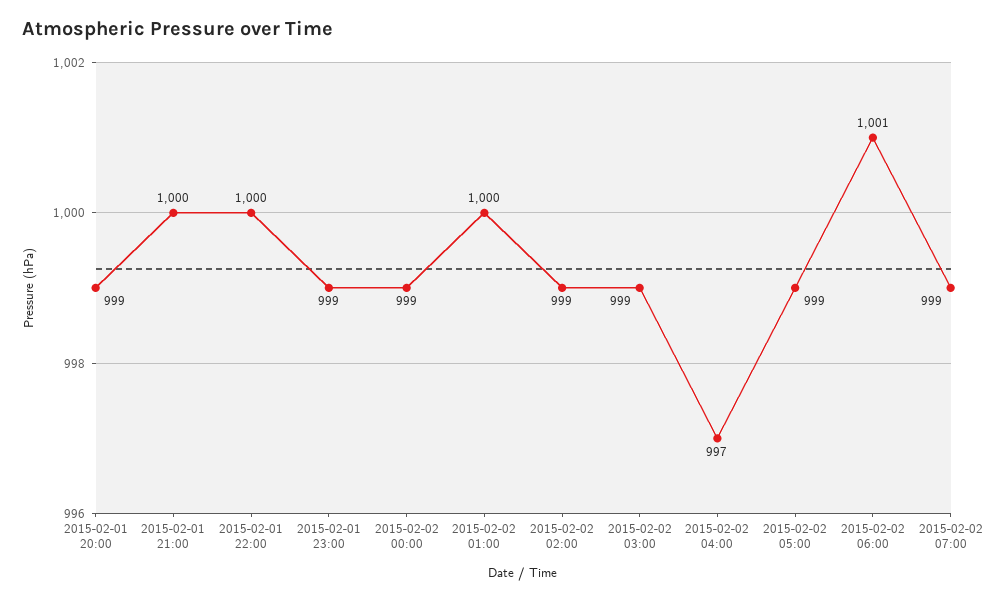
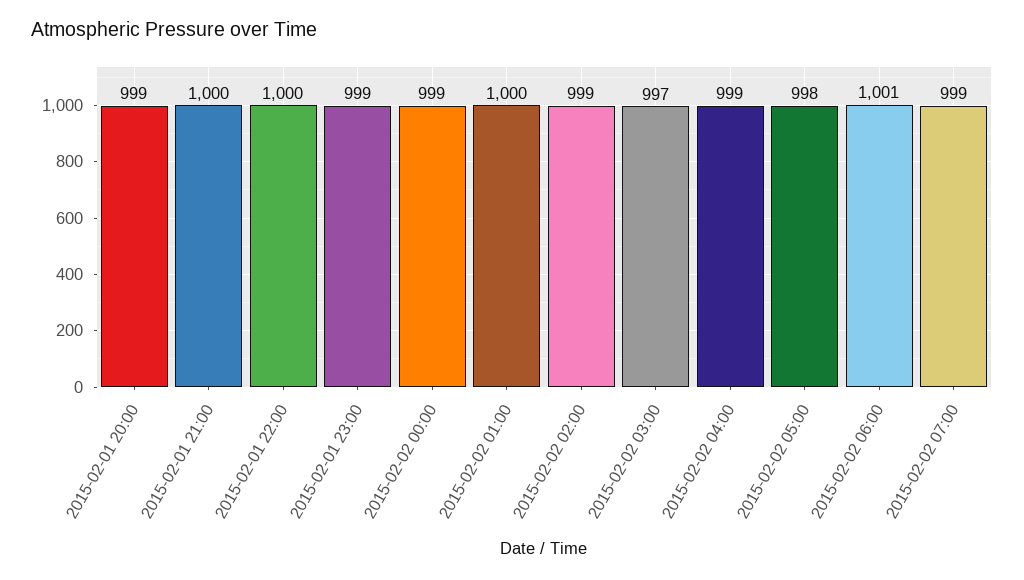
  {
    "2015-02-01 20:00": 999,
    "2015-02-01 21:00": 1000,
    "2015-02-01 22:00": 1000,
    "2015-02-01 23:00": 999,
    "2015-02-02 00:00": 999,
    "2015-02-02 01:00": 1000,
    "2015-02-02 02:00": 999,
-   "2015-02-02 03:00": 999,
+   "2015-02-02 03:00": 997,
-   "2015-02-02 04:00": 997,
+   "2015-02-02 04:00": 999,
-   "2015-02-02 05:00": 999,
+   "2015-02-02 05:00": 998,
    "2015-02-02 06:00": 1001,
    "2015-02-02 07:00": 999
  }

